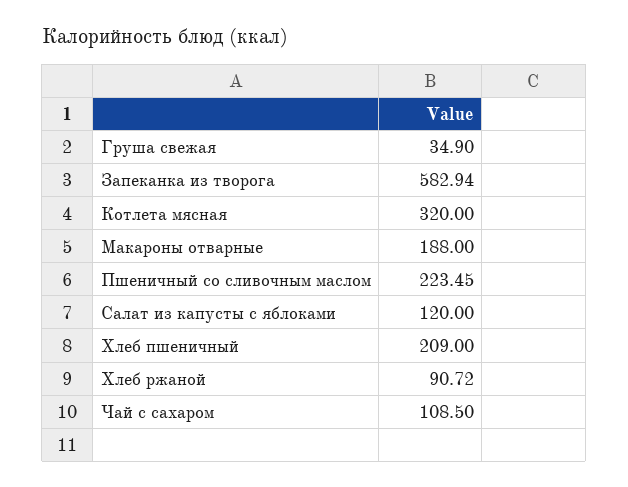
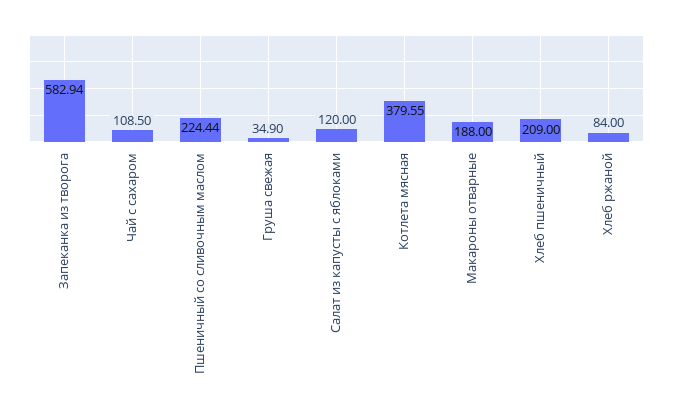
  {
    "Груша свежая": 34.9,
    "Запеканка из творога": 582.94,
-   "Котлета мясная": 320,
+   "Котлета мясная": 379.55,
    "Макароны отварные": 188,
-   "Пшеничный со сливочным маслом": 223.45,
+   "Пшеничный со сливочным маслом": 224.44,
    "Салат из капусты с яблоками": 120,
    "Хлеб пшеничный": 209,
-   "Хлеб ржаной": 90.72,
+   "Хлеб ржаной": 84,
    "Чай с сахаром": 108.5
  }

